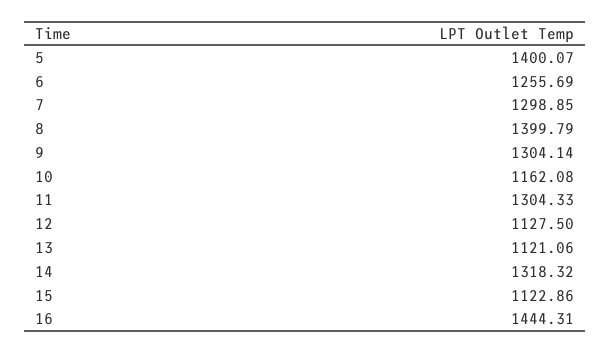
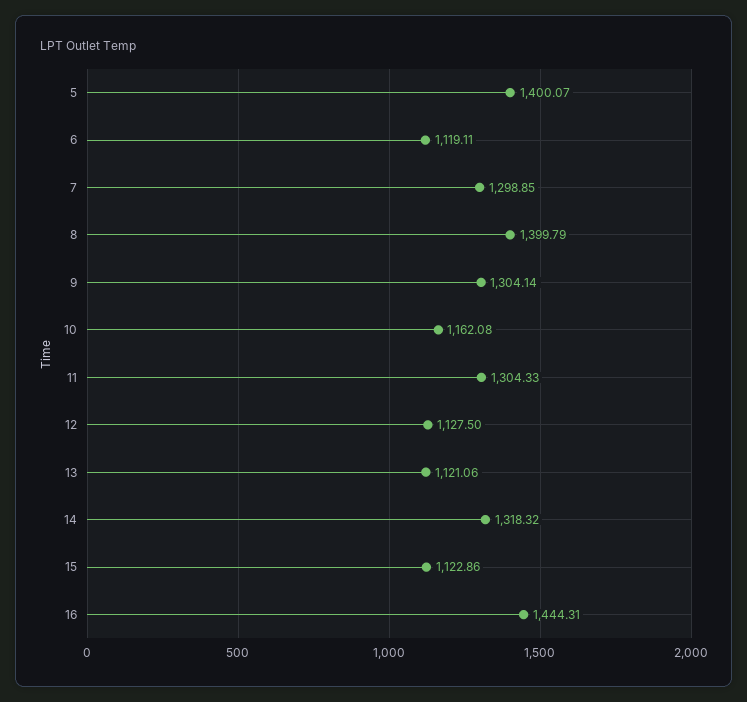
  {
    "5": 1400.07,
-   "6": 1255.69,
+   "6": 1119.11,
    "7": 1298.85,
    "8": 1399.79,
    "9": 1304.14,
    "10": 1162.08,
    "11": 1304.33,
    "12": 1127.5,
    "13": 1121.06,
    "14": 1318.32,
    "15": 1122.86,
    "16": 1444.31
  }

